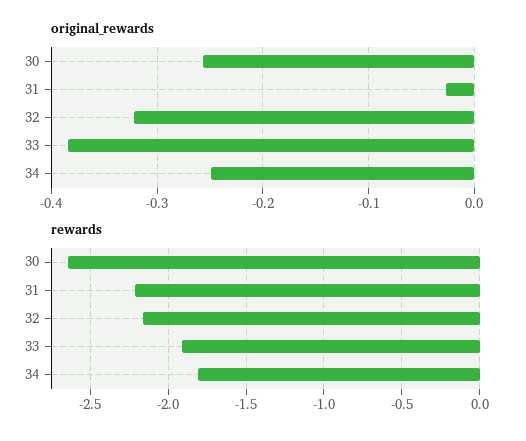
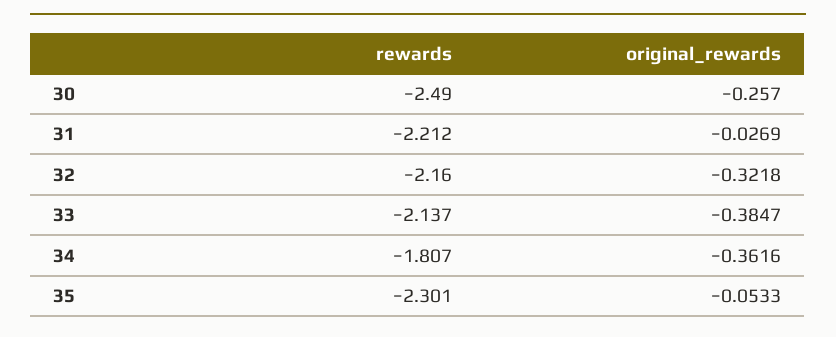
  {
    "original_rewards": {
      "30": -0.257,
      "31": -0.0269,
      "32": -0.3218,
      "33": -0.3847,
-     "34": -0.25
+     "34": -0.3616,
+     "35": -0.0533
    },
    "rewards": {
-     "30": -2.65,
+     "30": -2.49,
      "31": -2.212,
      "32": -2.16,
-     "33": -1.9,
+     "33": -2.137,
-     "34": -1.807
+     "34": -1.807,
+     "35": -2.301
    }
  }

